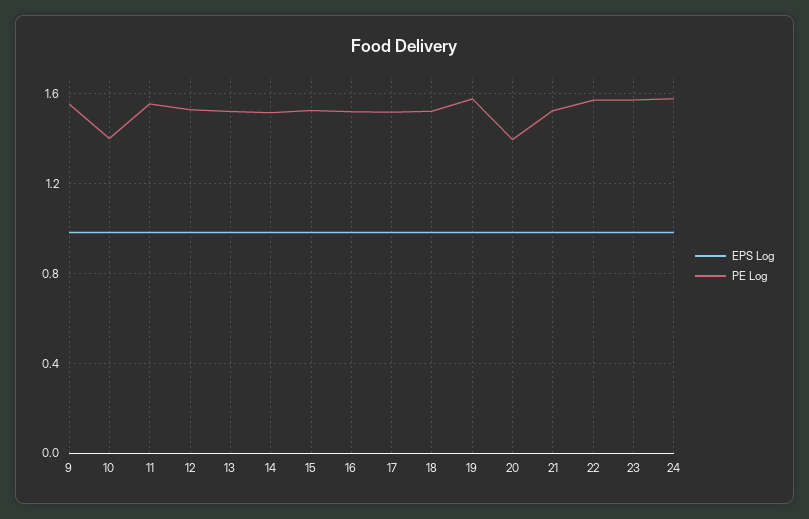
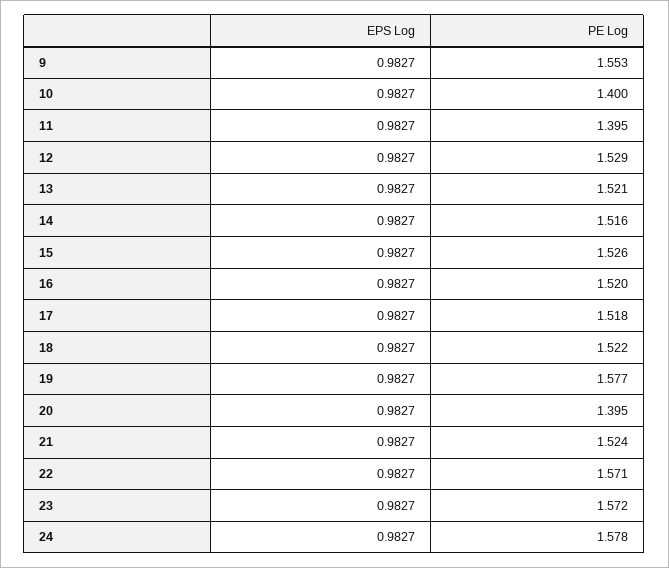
  {
    "EPS Log": {
      "9": 0.9827,
      "10": 0.9827,
      "11": 0.9827,
      "12": 0.9827,
      "13": 0.9827,
      "14": 0.9827,
      "15": 0.9827,
      "16": 0.9827,
      "17": 0.9827,
      "18": 0.9827,
      "19": 0.9827,
      "20": 0.9827,
      "21": 0.9827,
      "22": 0.9827,
      "23": 0.9827,
      "24": 0.9827
    },
    "PE Log": {
      "9": 1.553,
      "10": 1.4,
-     "11": 1.55,
+     "11": 1.395,
      "12": 1.529,
      "13": 1.521,
      "14": 1.516,
      "15": 1.526,
      "16": 1.52,
      "17": 1.518,
      "18": 1.522,
      "19": 1.577,
      "20": 1.395,
      "21": 1.524,
      "22": 1.571,
      "23": 1.572,
      "24": 1.578
    }
  }

